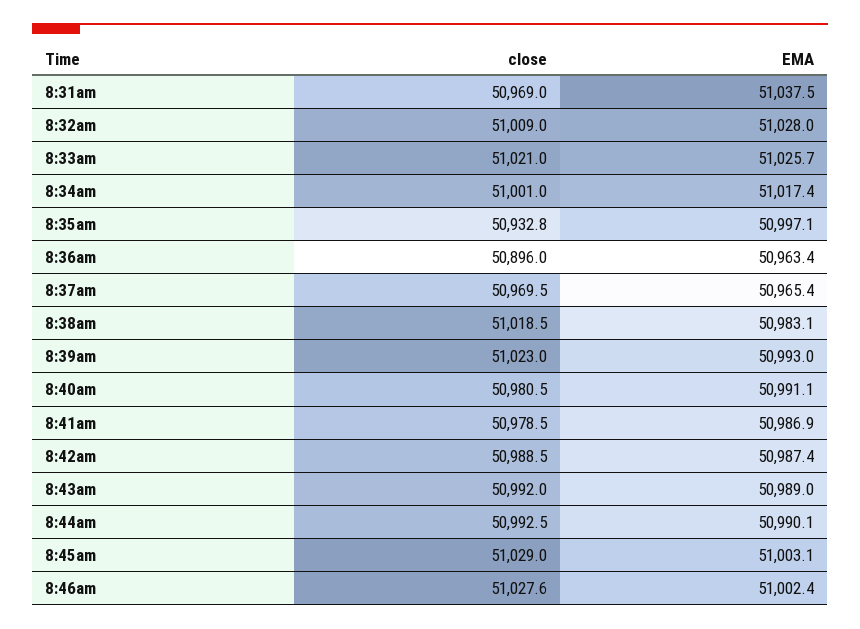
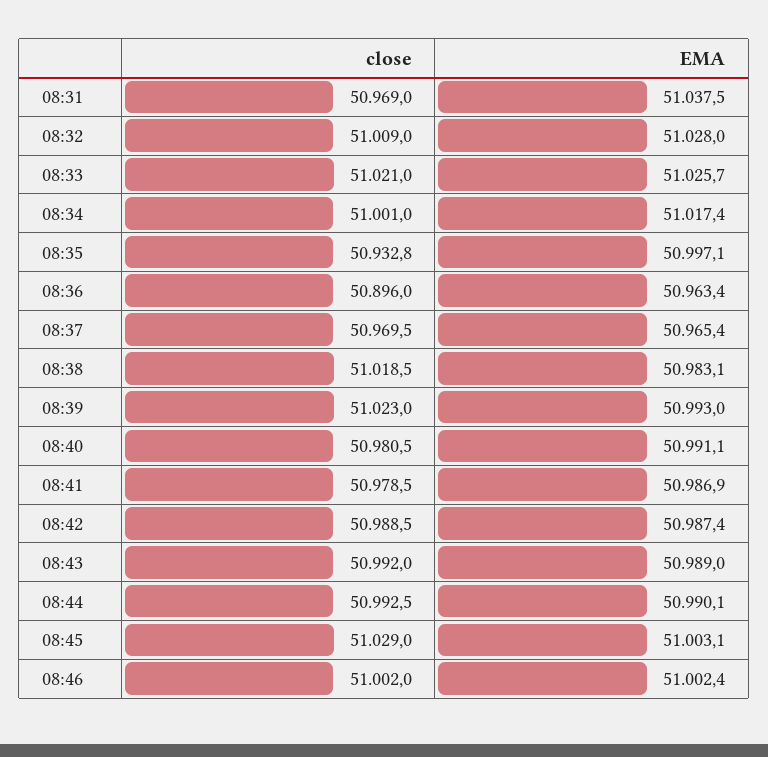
  {
    "close": {
      "8:31am": 50969,
      "8:32am": 51009,
      "8:33am": 51021,
      "8:34am": 51001,
      "8:35am": 50932.8,
      "8:36am": 50896,
      "8:37am": 50969.5,
      "8:38am": 51018.5,
      "8:39am": 51023,
      "8:40am": 50980.5,
      "8:41am": 50978.5,
      "8:42am": 50988.5,
      "8:43am": 50992,
      "8:44am": 50992.5,
      "8:45am": 51029,
-     "8:46am": 51027.6
+     "8:46am": 51002
    },
    "EMA": {
      "8:31am": 51037.5,
      "8:32am": 51028,
      "8:33am": 51025.7,
      "8:34am": 51017.4,
      "8:35am": 50997.1,
      "8:36am": 50963.4,
      "8:37am": 50965.4,
      "8:38am": 50983.1,
      "8:39am": 50993,
      "8:40am": 50991.1,
      "8:41am": 50986.9,
      "8:42am": 50987.4,
      "8:43am": 50989,
      "8:44am": 50990.1,
      "8:45am": 51003.1,
      "8:46am": 51002.4
    }
  }

